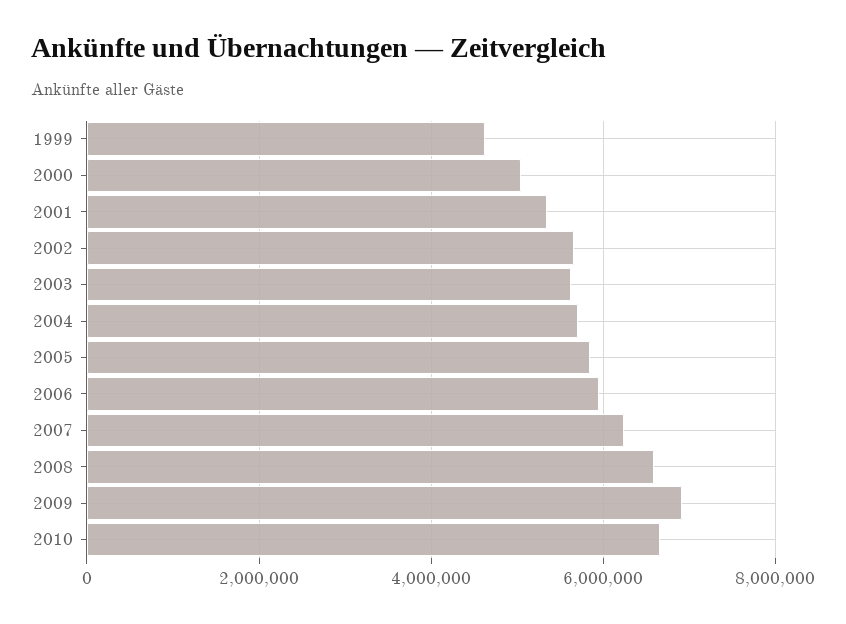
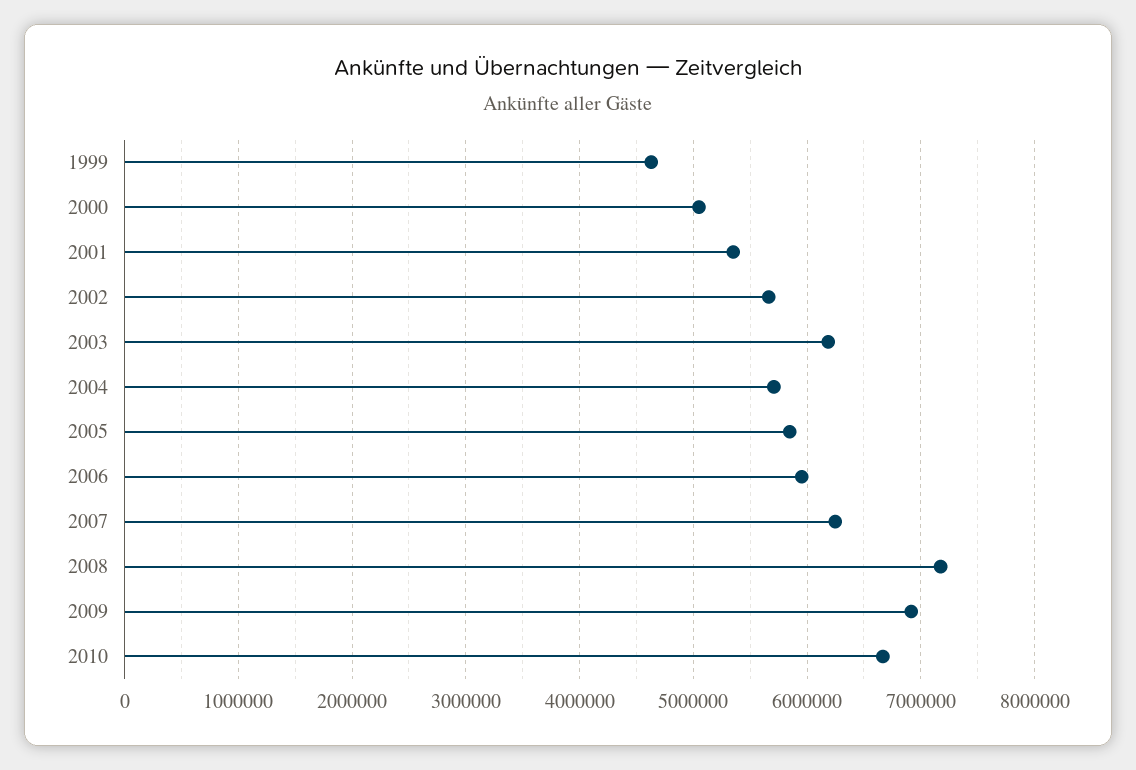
  {
    "1999": 4600000,
    "2000": 5100000,
    "2001": 5400000,
    "2002": 5700000,
-   "2003": 5600000,
+   "2003": 6200000,
    "2004": 5700000,
    "2005": 5800000,
    "2006": 6000000,
    "2007": 6200000,
-   "2008": 6600000,
+   "2008": 7200000,
    "2009": 6900000,
    "2010": 6700000
  }

